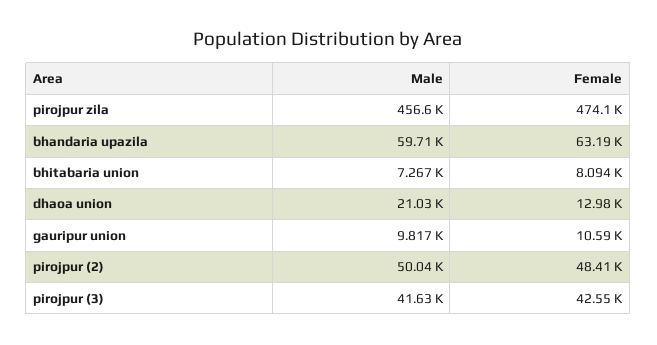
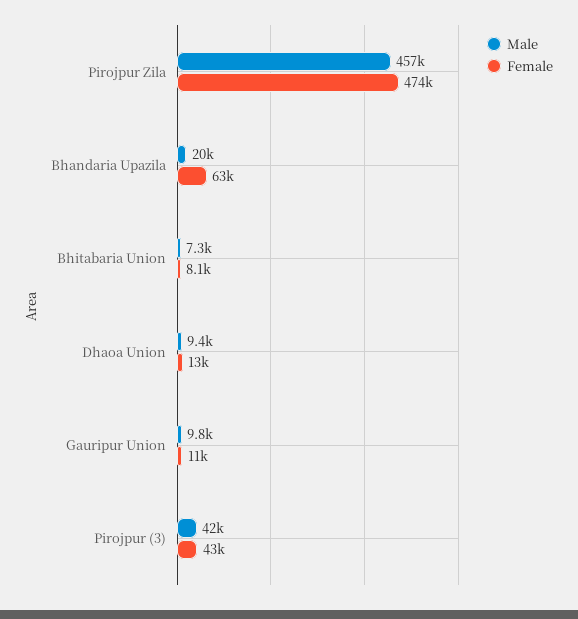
  {
    "Male": {
      "pirojpur zila": 456600,
-     "bhandaria upazila": 59710,
+     "bhandaria upazila": 20000,
      "bhitabaria union": 7267,
-     "dhaoa union": 21030,
+     "dhaoa union": 9400,
      "gauripur union": 9817,
-     "pirojpur (2)": 50040,
      "pirojpur (3)": 41630
    },
    "Female": {
      "pirojpur zila": 474100,
      "bhandaria upazila": 63190,
      "bhitabaria union": 8094,
      "dhaoa union": 12980,
      "gauripur union": 10590,
-     "pirojpur (2)": 48410,
      "pirojpur (3)": 42550
    }
  }

